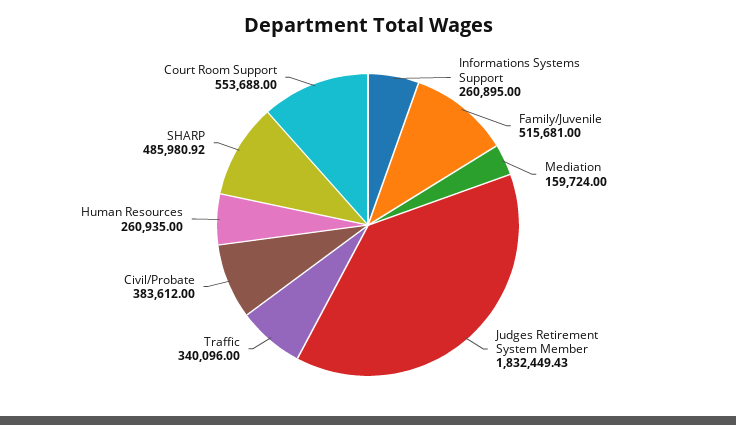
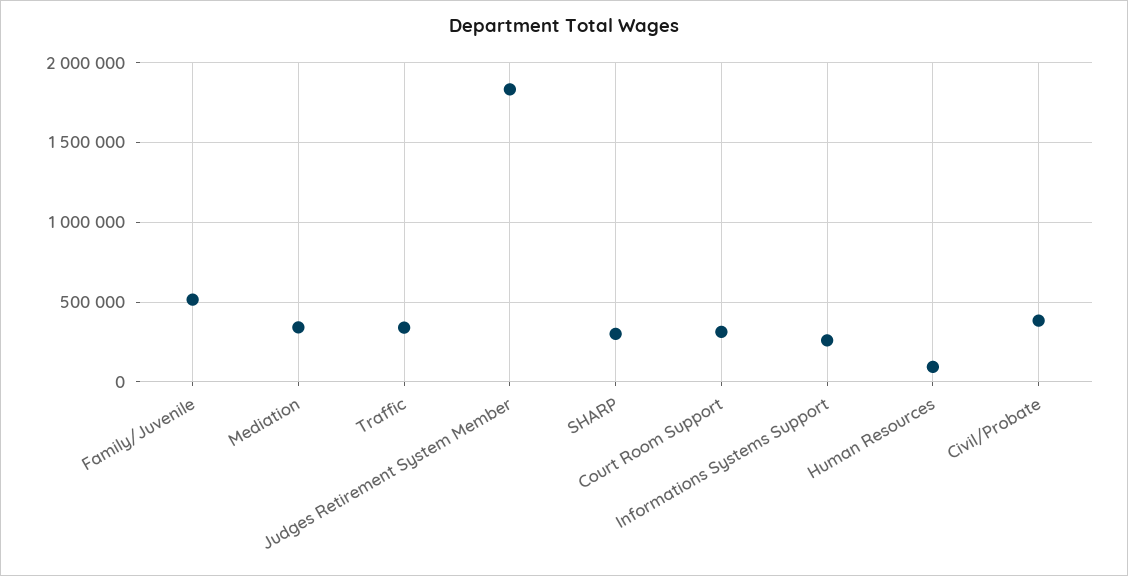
  {
    "Informations Systems Support": 260895,
    "Family/Juvenile": 515681,
-   "Mediation": 159724,
+   "Mediation": 350000,
    "Judges Retirement System Member": 1832449.43,
    "Traffic": 340096,
    "Civil/Probate": 383612,
-   "Human Resources": 260935,
+   "Human Resources": 100000,
-   "SHARP": 485980.92,
+   "SHARP": 300000,
-   "Court Room Support": 553688
+   "Court Room Support": 300000
  }

